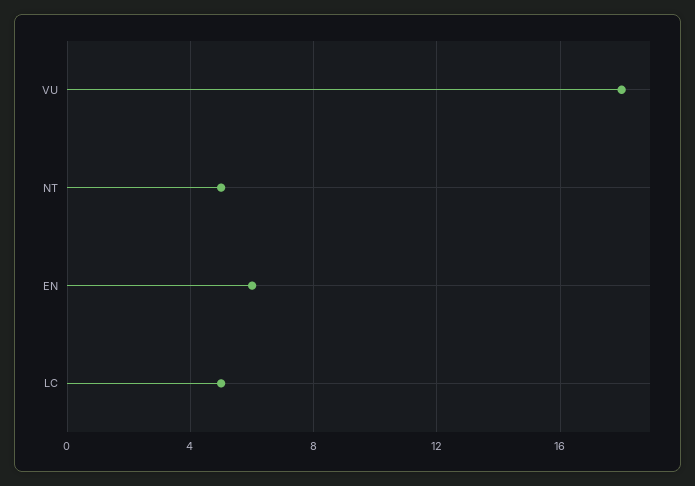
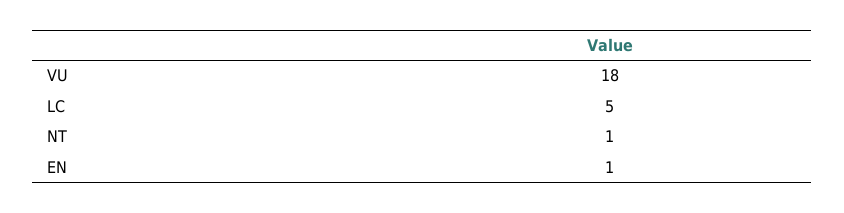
  {
    "VU": 18,
-   "NT": 5,
+   "NT": 1,
-   "EN": 6,
+   "EN": 1,
    "LC": 5
  }

